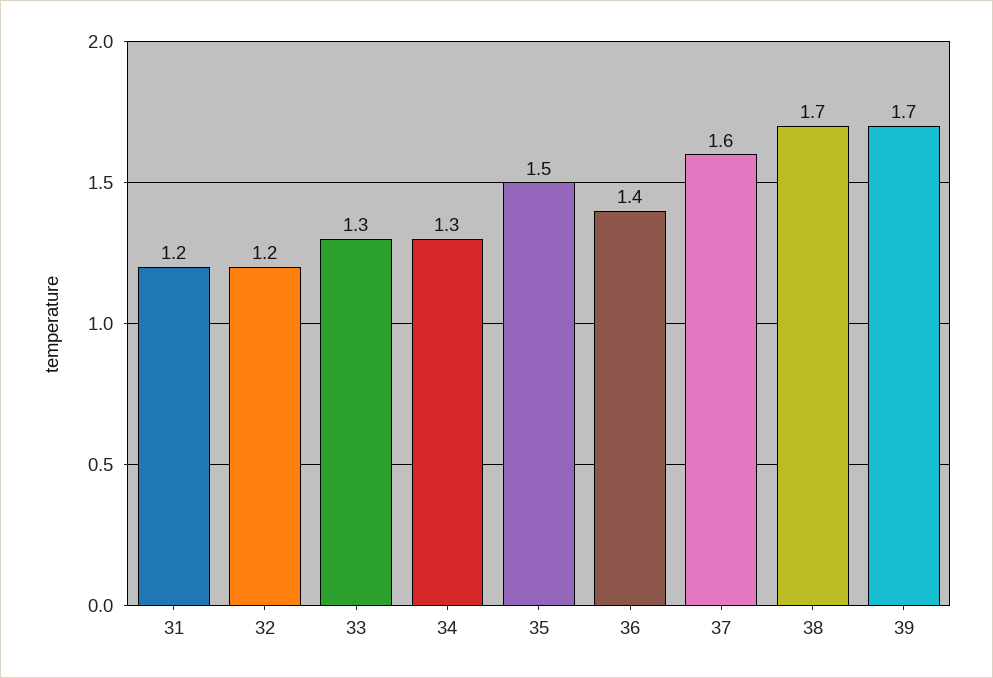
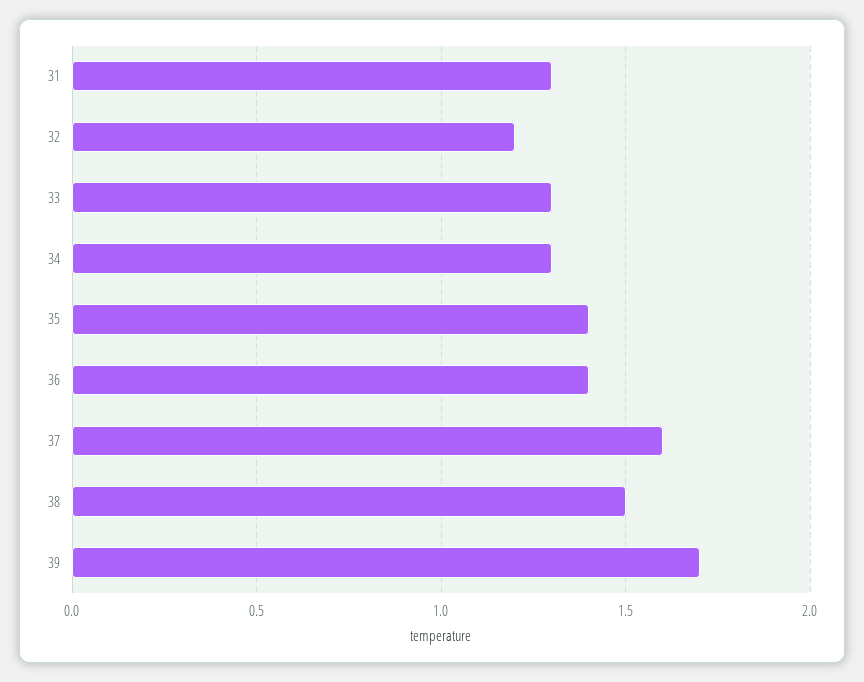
  {
-   "31": 1.2,
+   "31": 1.3,
    "32": 1.2,
    "33": 1.3,
    "34": 1.3,
-   "35": 1.5,
+   "35": 1.4,
    "36": 1.4,
    "37": 1.6,
-   "38": 1.7,
+   "38": 1.5,
    "39": 1.7
  }

